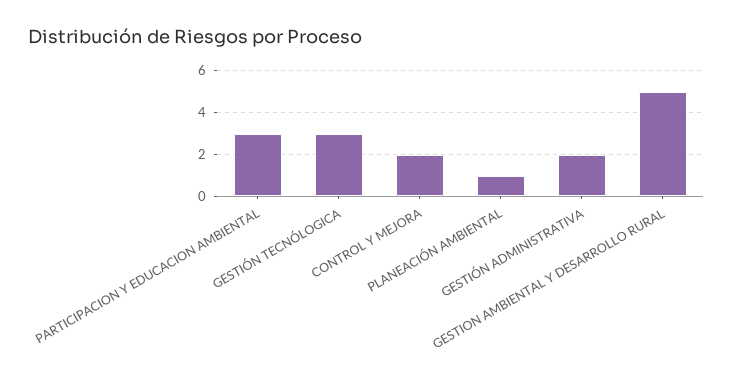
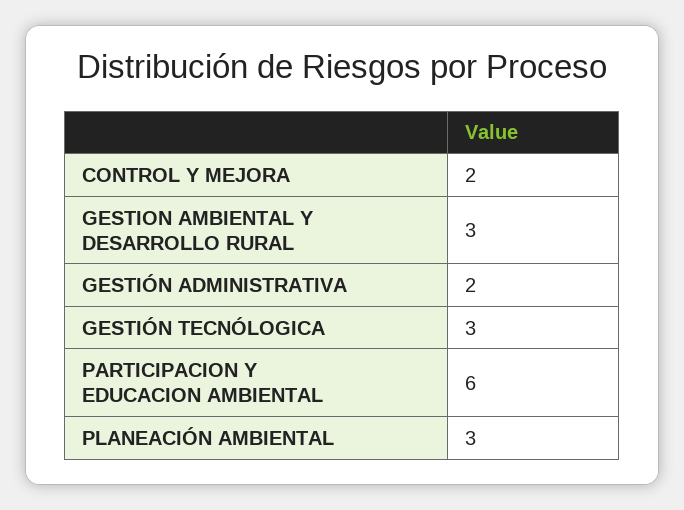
  {
-   "PARTICIPACION Y EDUCACION AMBIENTAL": 3,
+   "PARTICIPACION Y EDUCACION AMBIENTAL": 6,
    "GESTIÓN TECNÓLOGICA": 3,
    "CONTROL Y MEJORA": 2,
-   "PLANEACIÓN AMBIENTAL": 1,
+   "PLANEACIÓN AMBIENTAL": 3,
    "GESTIÓN ADMINISTRATIVA": 2,
-   "GESTION AMBIENTAL Y DESARROLLO RURAL": 5
+   "GESTION AMBIENTAL Y DESARROLLO RURAL": 3
  }

